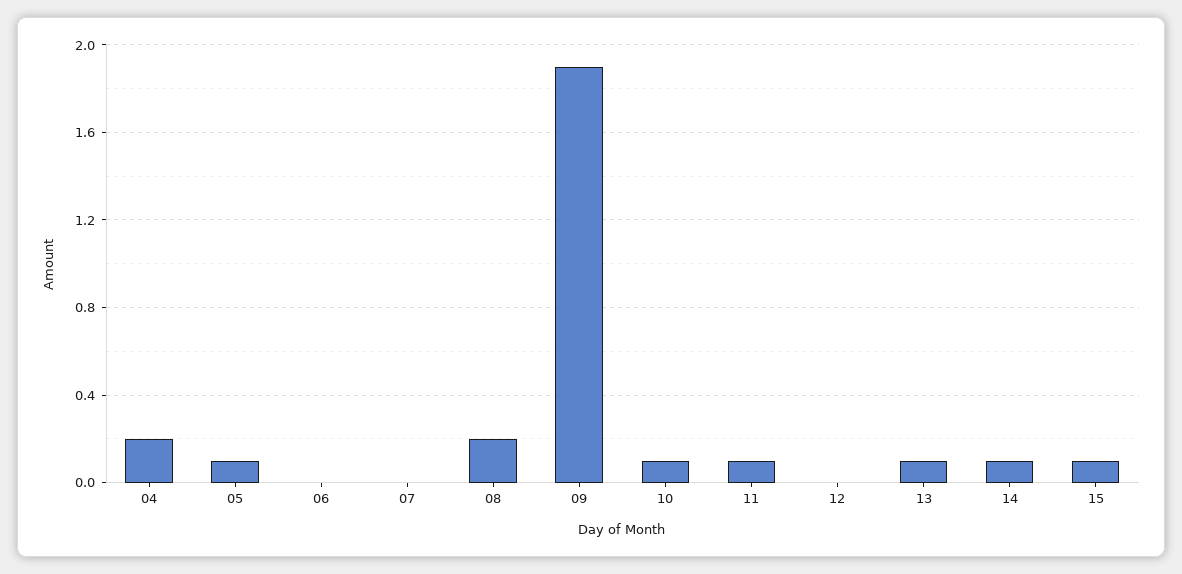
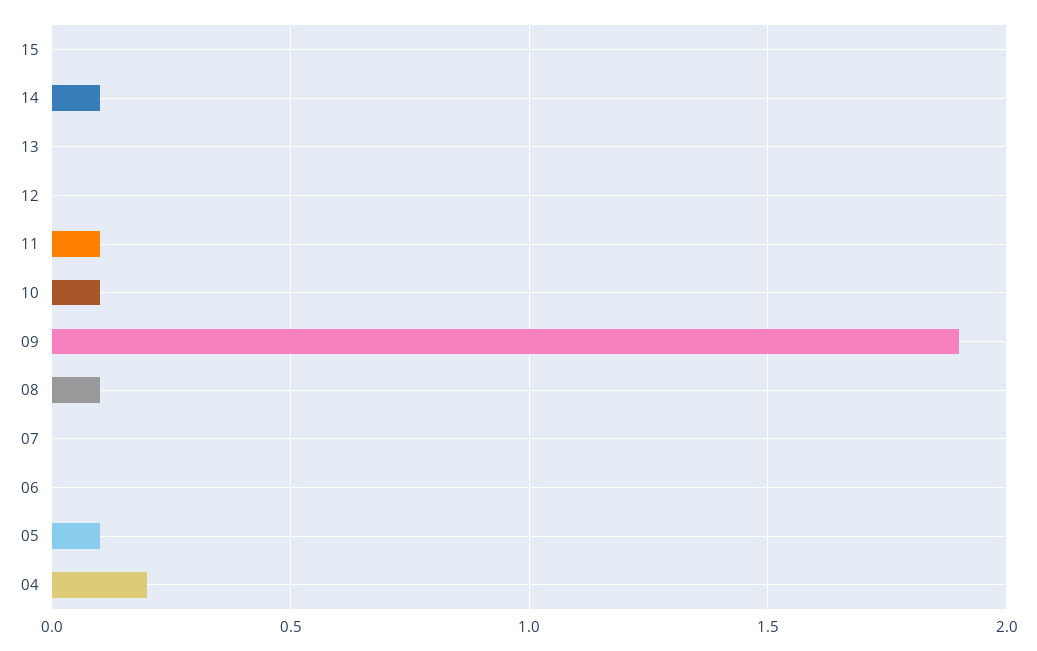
  {
    "04": 0.2,
    "05": 0.1,
    "06": 0,
    "07": 0,
-   "08": 0.2,
+   "08": 0.1,
    "09": 1.9,
    "10": 0.1,
    "11": 0.1,
    "12": 0,
-   "13": 0.1,
+   "13": 0,
    "14": 0.1,
-   "15": 0.1
+   "15": 0
  }

